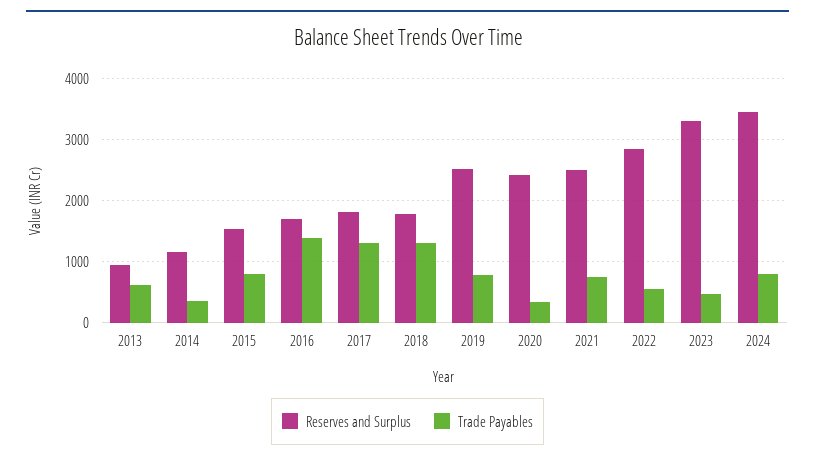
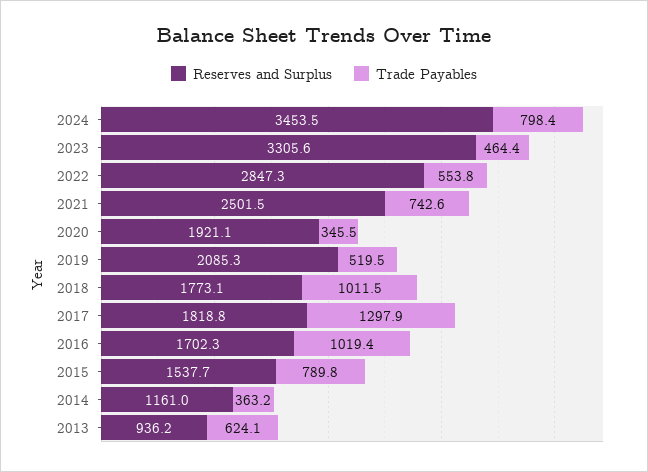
  {
    "Reserves and Surplus": {
      "2013": 936.2,
      "2014": 1161,
      "2015": 1537.7,
      "2016": 1702.3,
      "2017": 1818.8,
      "2018": 1773.1,
-     "2019": 2500,
+     "2019": 2085.3,
-     "2020": 2400,
+     "2020": 1921.1,
      "2021": 2501.5,
      "2022": 2847.3,
      "2023": 3305.6,
      "2024": 3453.5
    },
    "Trade Payables": {
      "2013": 624.1,
      "2014": 363.2,
      "2015": 789.8,
-     "2016": 1400,
+     "2016": 1019.4,
      "2017": 1297.9,
-     "2018": 1300,
+     "2018": 1011.5,
-     "2019": 800,
+     "2019": 519.5,
      "2020": 345.5,
      "2021": 742.6,
      "2022": 553.8,
      "2023": 464.4,
      "2024": 798.4
    }
  }

